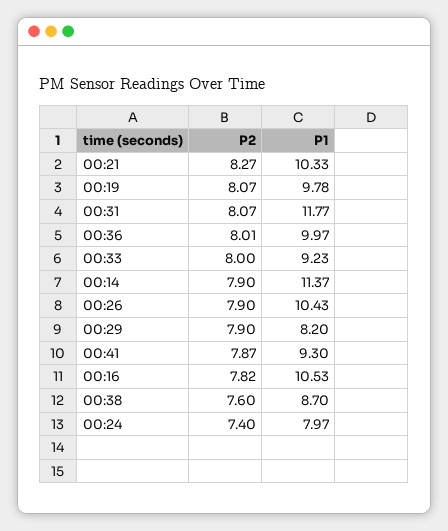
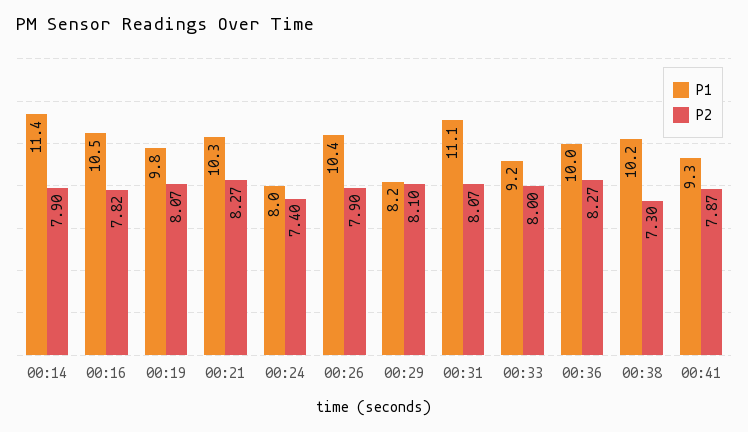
  {
    "P2": {
      "00:21": 8.27,
      "00:19": 8.07,
      "00:31": 8.07,
-     "00:36": 8.01,
+     "00:36": 8.27,
      "00:33": 8,
      "00:14": 7.9,
      "00:26": 7.9,
-     "00:29": 7.9,
+     "00:29": 8.1,
      "00:41": 7.87,
      "00:16": 7.82,
-     "00:38": 7.6,
+     "00:38": 7.3,
      "00:24": 7.4
    },
    "P1": {
      "00:21": 10.33,
      "00:19": 9.78,
-     "00:31": 11.77,
+     "00:31": 11.1,
      "00:36": 9.97,
      "00:33": 9.23,
      "00:14": 11.37,
      "00:26": 10.43,
      "00:29": 8.2,
      "00:41": 9.3,
      "00:16": 10.53,
-     "00:38": 8.7,
+     "00:38": 10.2,
      "00:24": 7.97
    }
  }

